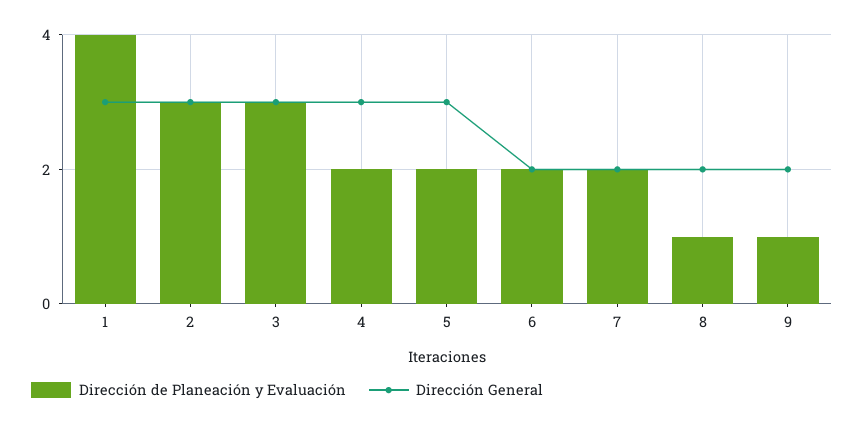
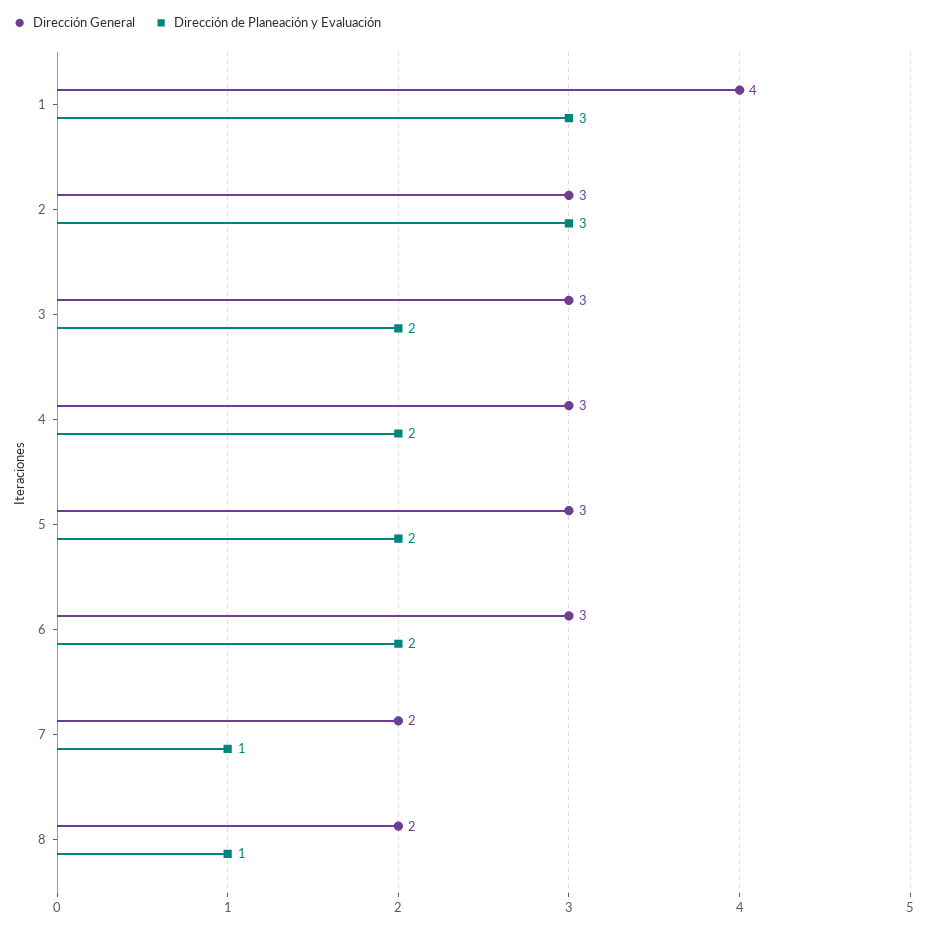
  {
    "Dirección de Planeación y Evaluación": {
-     "1": 4,
+     "1": 3,
      "2": 3,
-     "3": 3,
+     "3": 2,
      "4": 2,
      "5": 2,
      "6": 2,
-     "7": 2,
+     "7": 1,
-     "8": 1,
+     "8": 1
-     "9": 1
    },
    "Dirección General": {
-     "1": 3,
+     "1": 4,
      "2": 3,
      "3": 3,
      "4": 3,
      "5": 3,
-     "6": 2,
+     "6": 3,
      "7": 2,
-     "8": 2,
+     "8": 2
-     "9": 2
    }
  }

